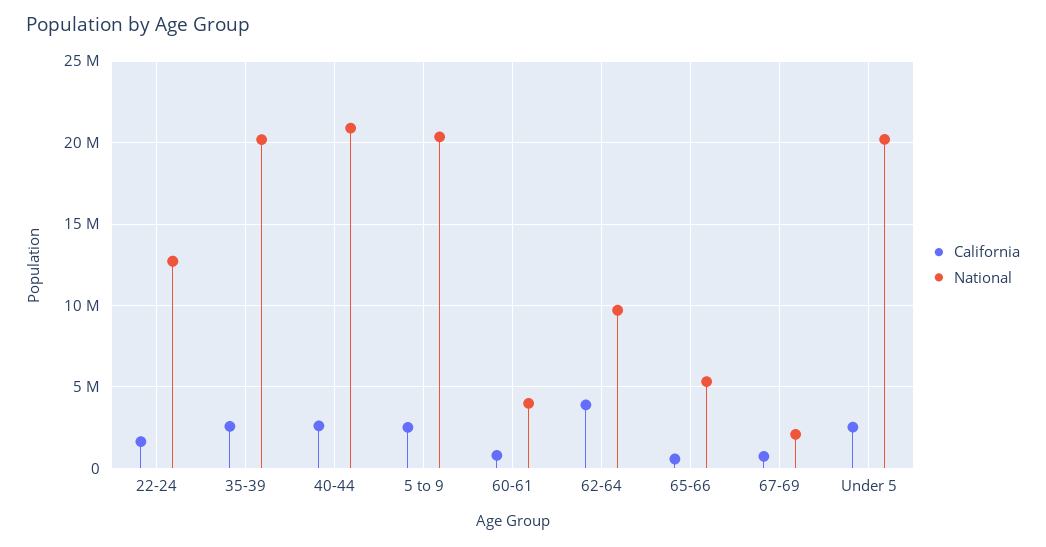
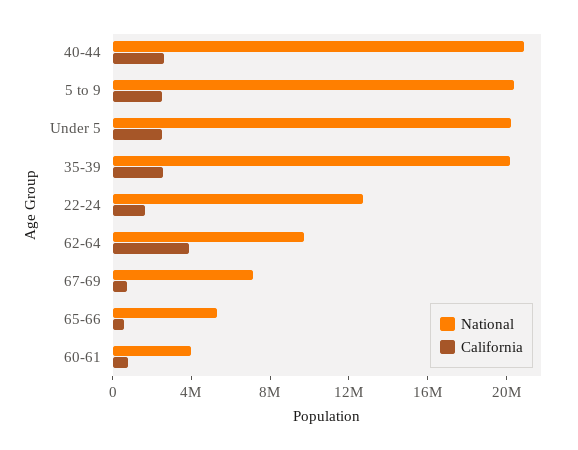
  {
    "California": {
      "22-24": 1500000,
      "35-39": 2500000,
      "40-44": 2500000,
      "5 to 9": 2500000,
      "60-61": 1000000,
      "62-64": 4000000,
      "65-66": 500000,
      "67-69": 500000,
      "Under 5": 2500000
    },
    "National": {
      "22-24": 12500000,
      "35-39": 20000000,
      "40-44": 21000000,
      "5 to 9": 20500000,
      "60-61": 4000000,
      "62-64": 9500000,
      "65-66": 5500000,
-     "67-69": 2000000,
+     "67-69": 7000000,
      "Under 5": 20000000
    }
  }

